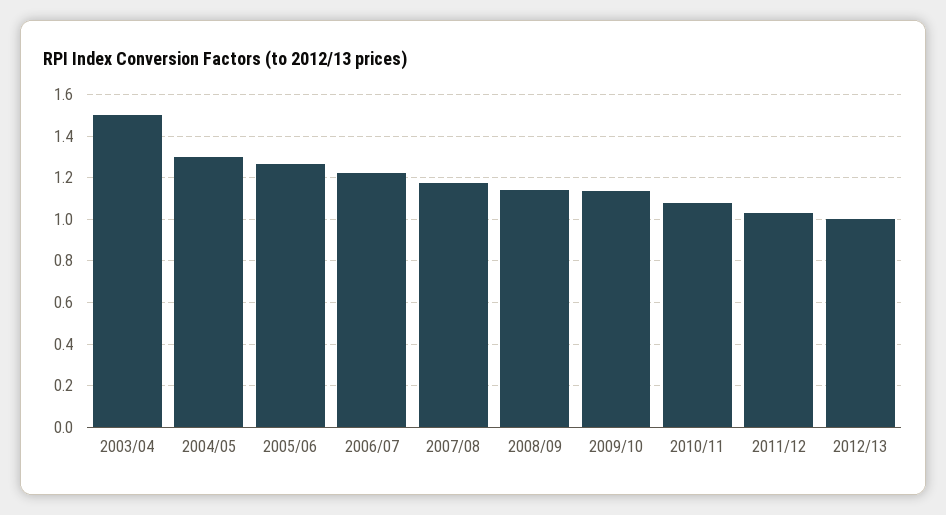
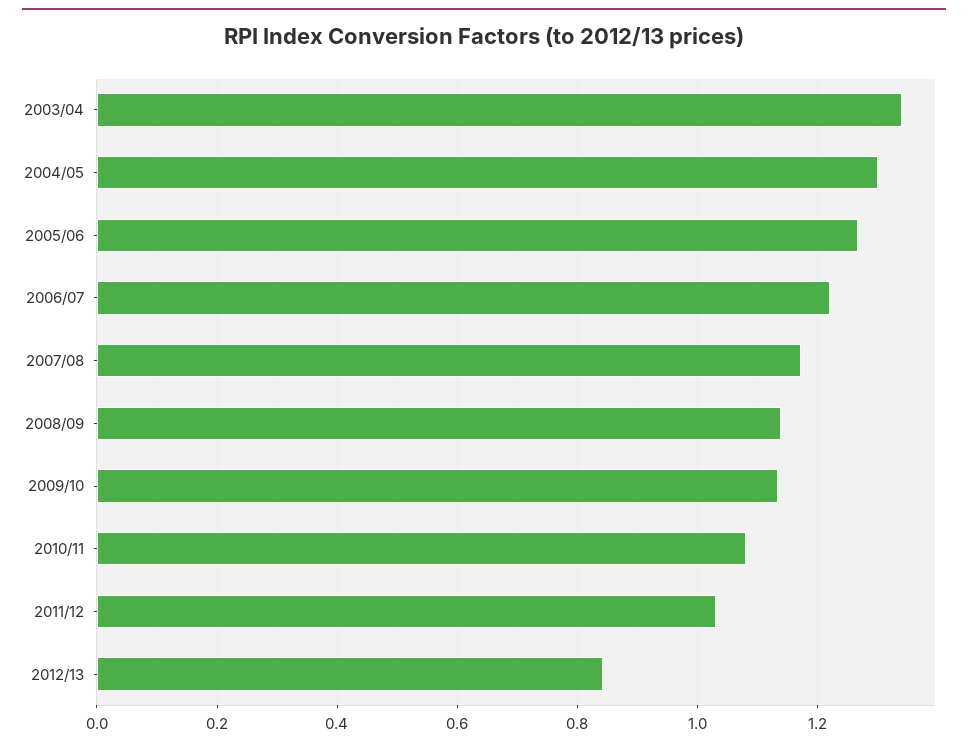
  {
-   "2003/04": 1.5,
+   "2003/04": 1.34,
    "2004/05": 1.3,
    "2005/06": 1.26,
    "2006/07": 1.22,
    "2007/08": 1.18,
    "2008/09": 1.14,
    "2009/10": 1.14,
    "2010/11": 1.08,
    "2011/12": 1.04,
-   "2012/13": 1
+   "2012/13": 0.84
  }

